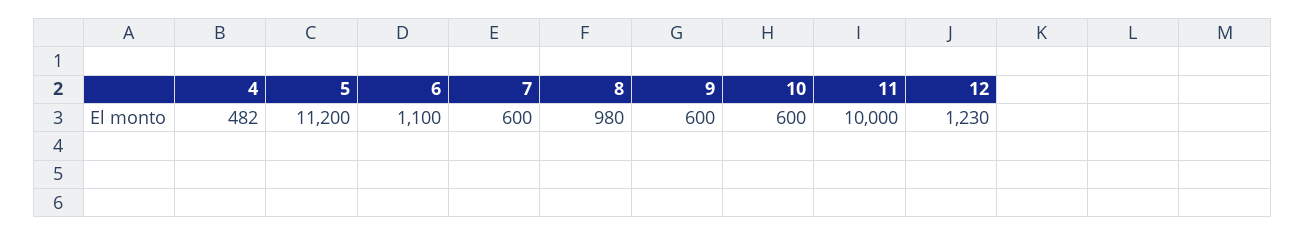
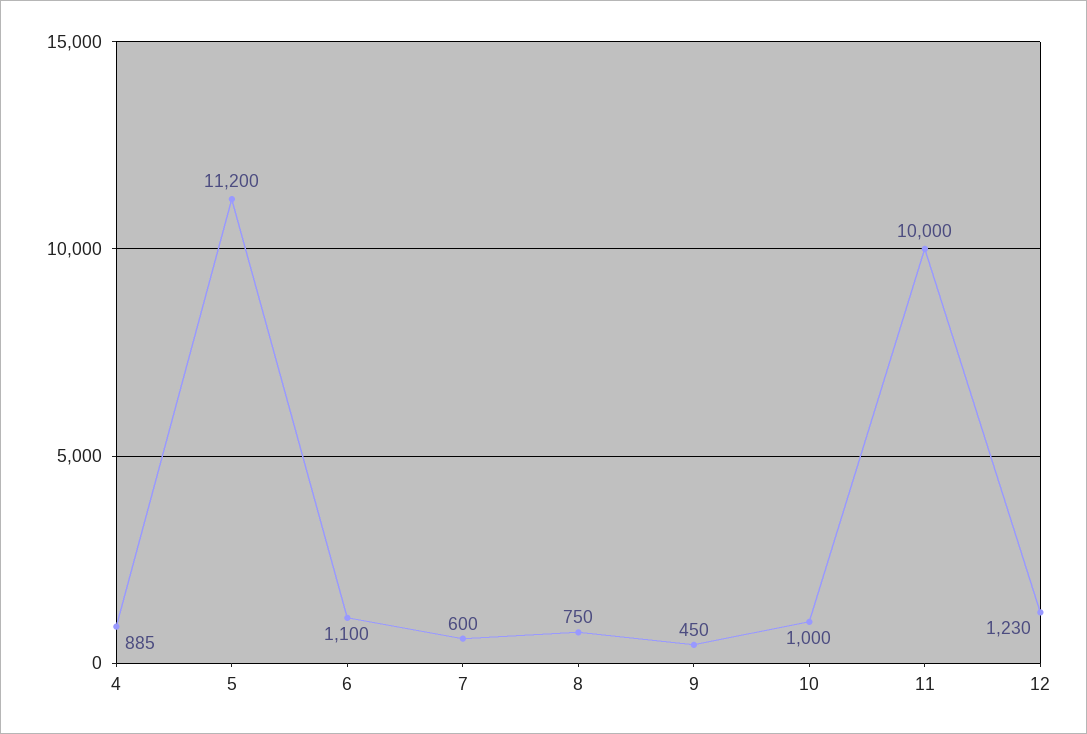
  {
-   "4": 482,
+   "4": 885,
    "5": 11200,
    "6": 1100,
    "7": 600,
-   "8": 980,
+   "8": 750,
-   "9": 600,
+   "9": 450,
-   "10": 600,
+   "10": 1000,
    "11": 10000,
    "12": 1230
  }

